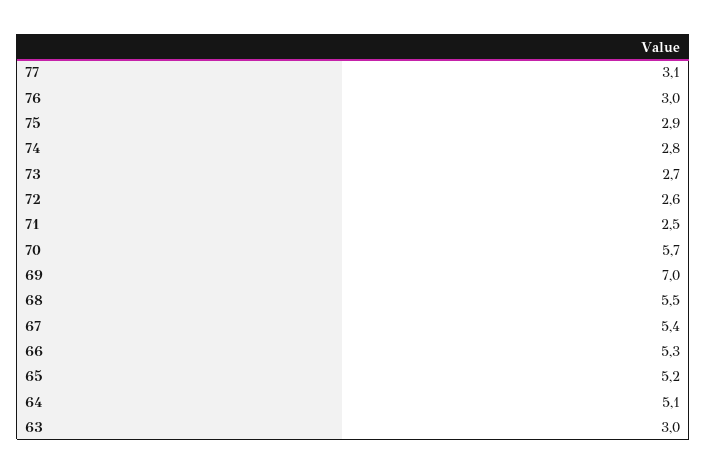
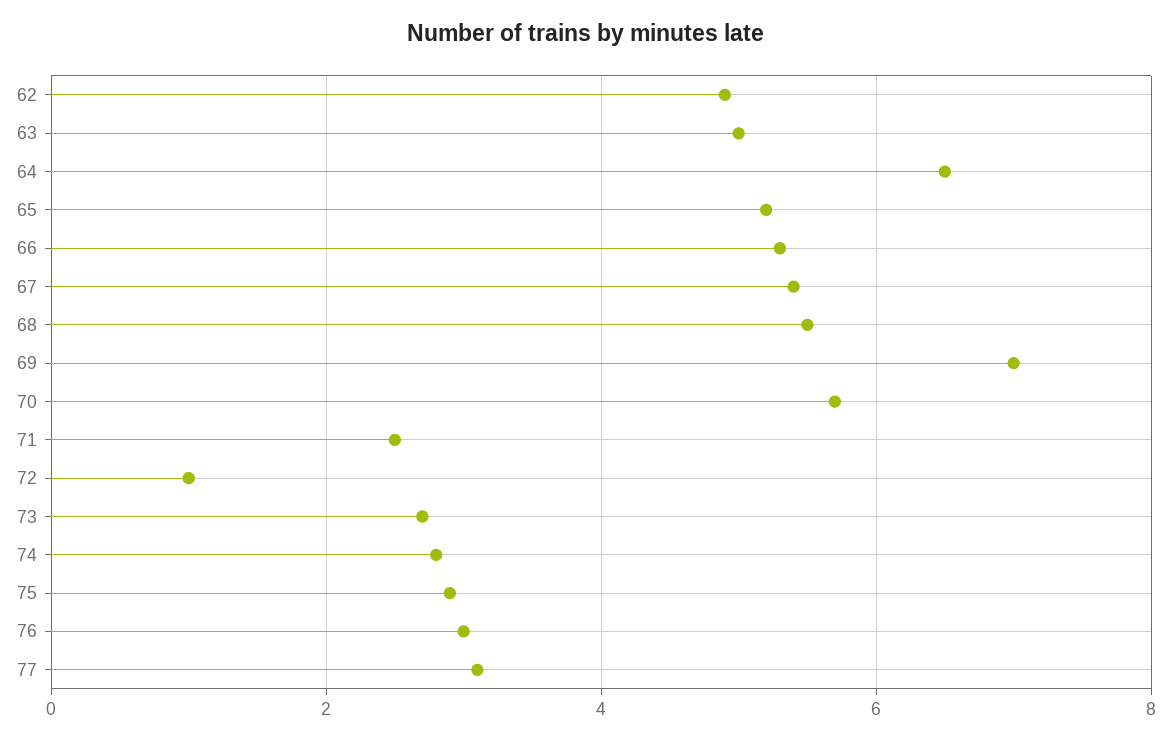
  {
    "77": 3.1,
    "76": 3,
    "75": 2.9,
    "74": 2.8,
    "73": 2.7,
-   "72": 2.6,
+   "72": 1,
    "71": 2.5,
    "70": 5.7,
    "69": 7,
    "68": 5.5,
    "67": 5.4,
    "66": 5.3,
    "65": 5.2,
-   "64": 5.1,
+   "64": 6.5,
-   "63": 3
+   "63": 5,
+   "62": 5
  }

